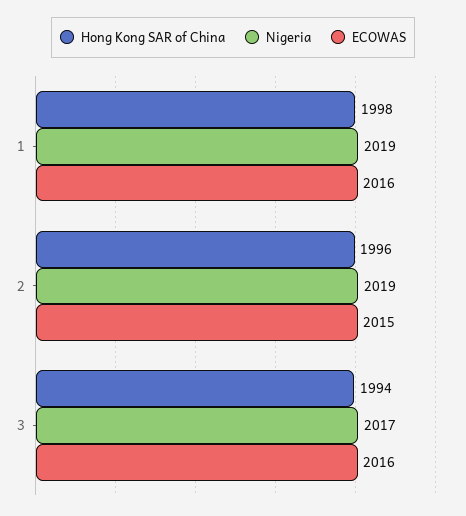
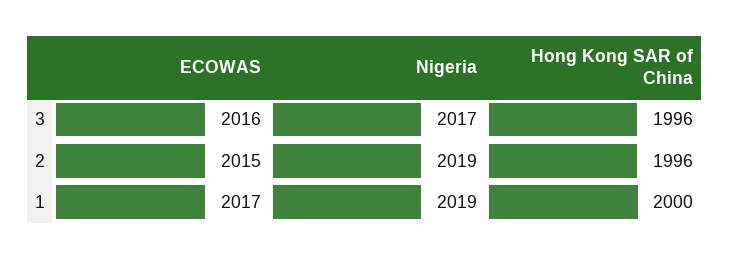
  {
    "Hong Kong SAR of China": {
-     "1": 1998,
+     "1": 2000,
      "2": 1996,
-     "3": 1994
+     "3": 1996
    },
    "Nigeria": {
      "1": 2019,
      "2": 2019,
      "3": 2017
    },
    "ECOWAS": {
-     "1": 2016,
+     "1": 2017,
      "2": 2015,
      "3": 2016
    }
  }

